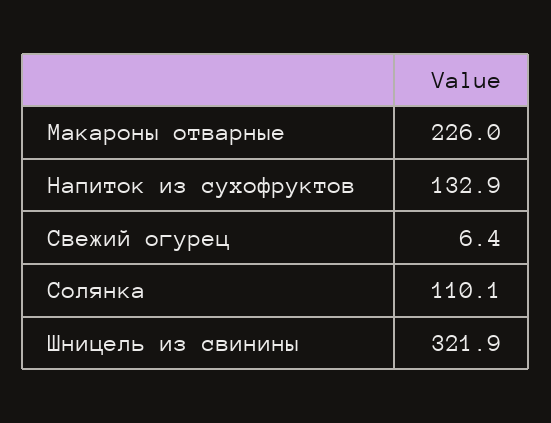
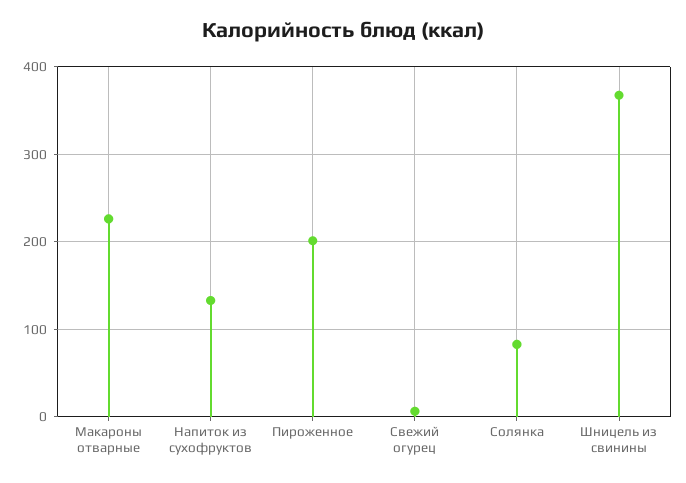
  {
    "Макароны отварные": 226,
    "Напиток из сухофруктов": 132.9,
    "Свежий огурец": 6.4,
-   "Солянка": 110.1,
+   "Солянка": 80,
-   "Шницель из свинины": 321.9
+   "Шницель из свинины": 370,
+   "Пироженное": 200
  }

